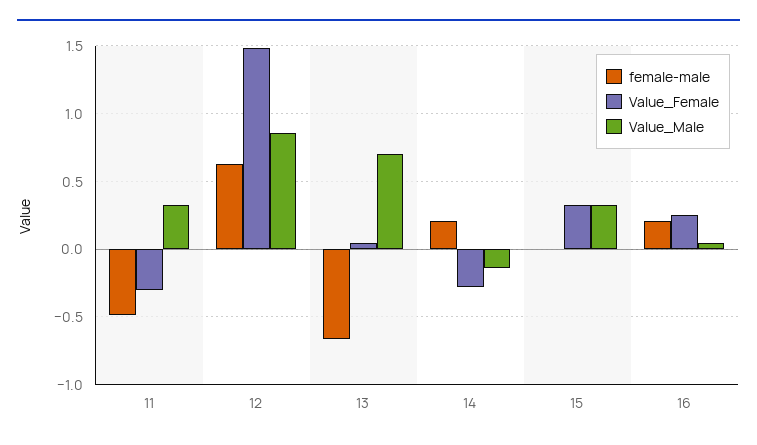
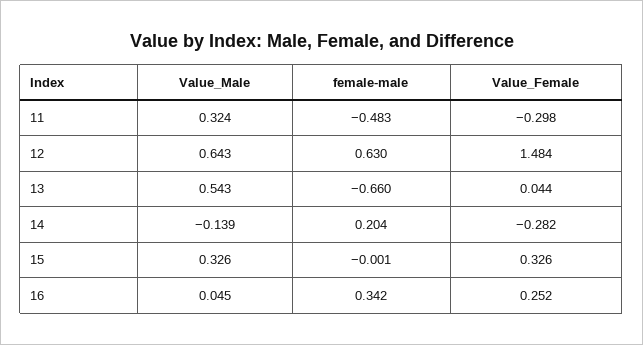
  {
    "female-male": {
      "11": -0.483,
      "12": 0.63,
      "13": -0.66,
      "14": 0.204,
      "15": -0.001,
-     "16": 0.2
+     "16": 0.342
    },
    "Value_Female": {
      "11": -0.298,
      "12": 1.484,
      "13": 0.044,
      "14": -0.282,
      "15": 0.326,
      "16": 0.252
    },
    "Value_Male": {
      "11": 0.324,
-     "12": 0.85,
+     "12": 0.643,
-     "13": 0.7,
+     "13": 0.543,
      "14": -0.139,
      "15": 0.326,
      "16": 0.045
    }
  }

